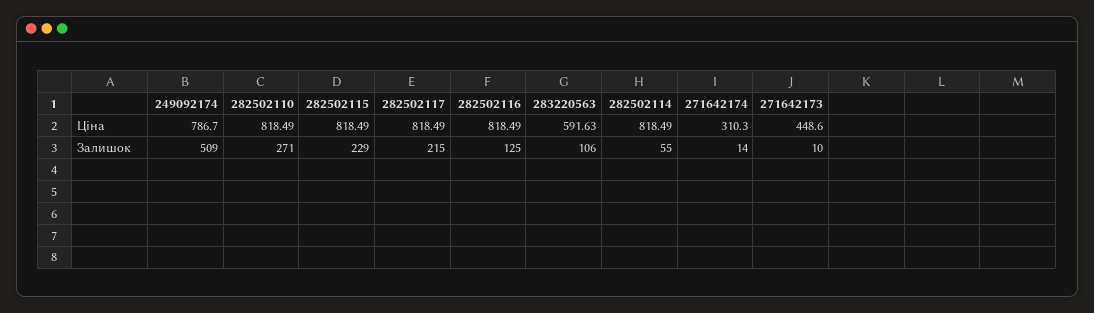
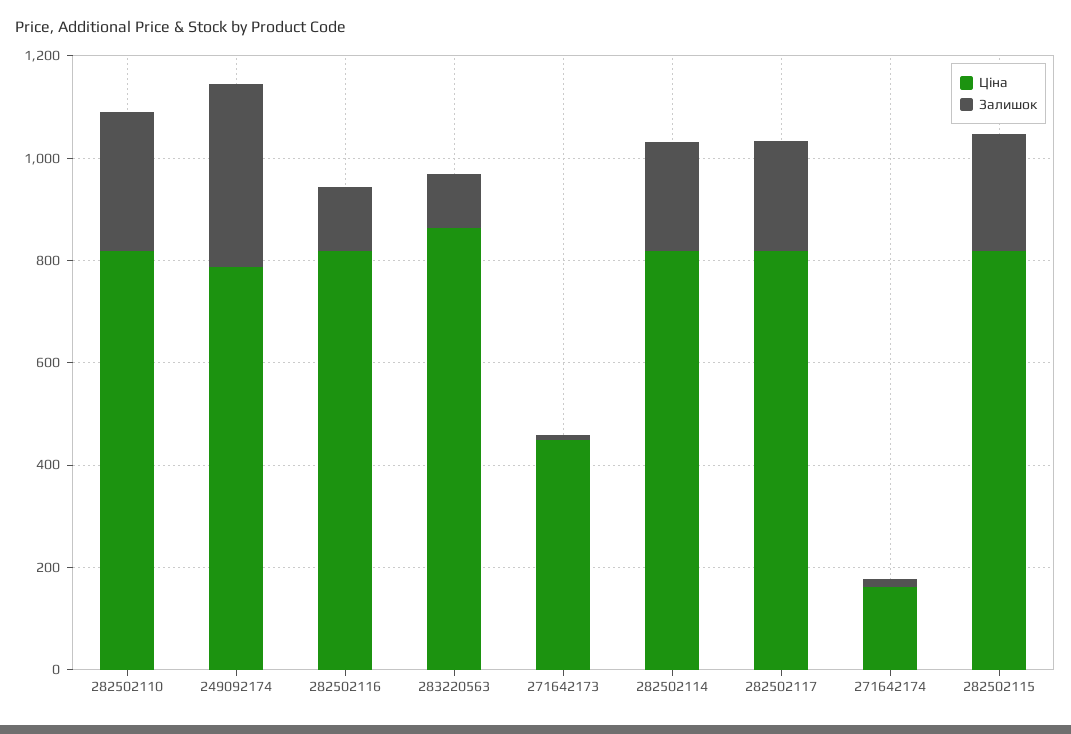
  {
    "Ціна": {
      "249092174": 786.7,
      "282502110": 818.49,
      "282502115": 818.49,
      "282502117": 818.49,
      "282502116": 818.49,
-     "283220563": 591.63,
+     "283220563": 850,
      "282502114": 818.49,
-     "271642174": 310.3,
+     "271642174": 150,
      "271642173": 448.6
    },
    "Залишок": {
-     "249092174": 509,
+     "249092174": 350,
      "282502110": 271,
      "282502115": 229,
      "282502117": 215,
      "282502116": 125,
      "283220563": 106,
-     "282502114": 55,
+     "282502114": 200,
      "271642174": 14,
      "271642173": 10
    }
  }

